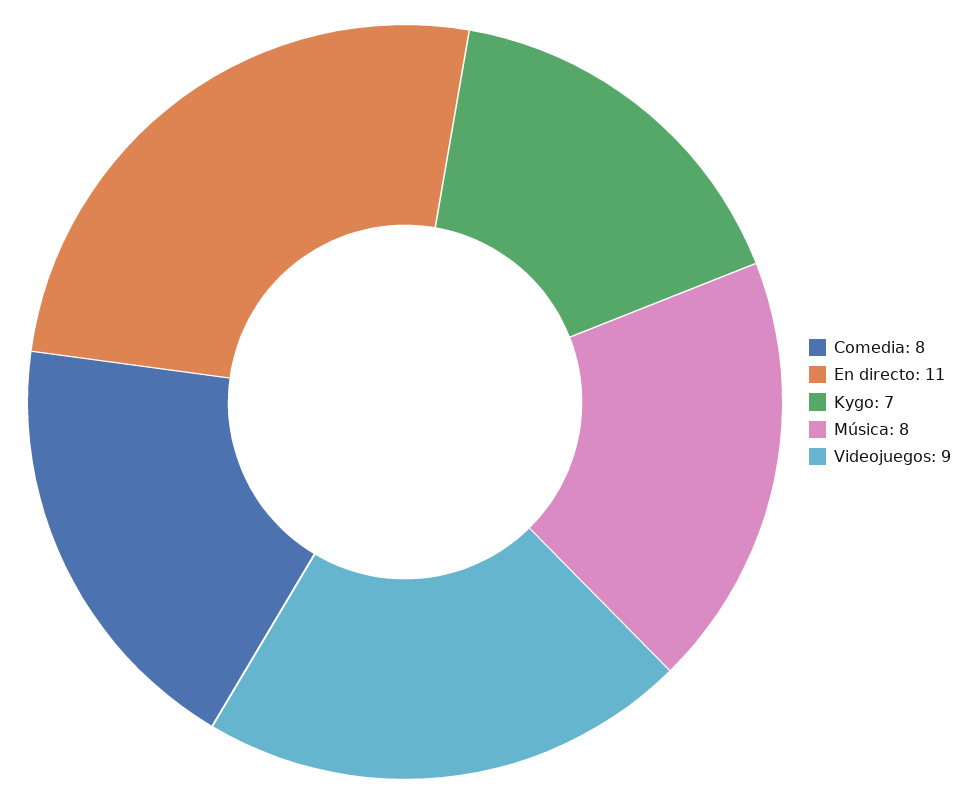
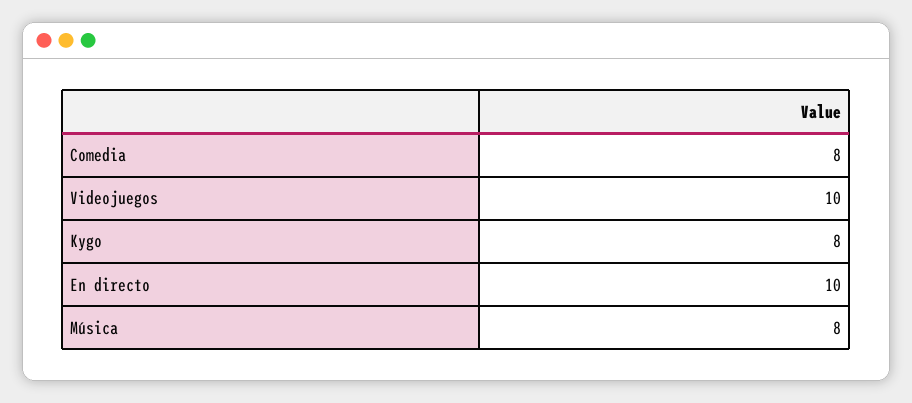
  {
    "Comedia": 8,
-   "En directo": 11,
+   "En directo": 10,
-   "Kygo": 7,
+   "Kygo": 8,
    "Música": 8,
-   "Videojuegos": 9
+   "Videojuegos": 10
  }

